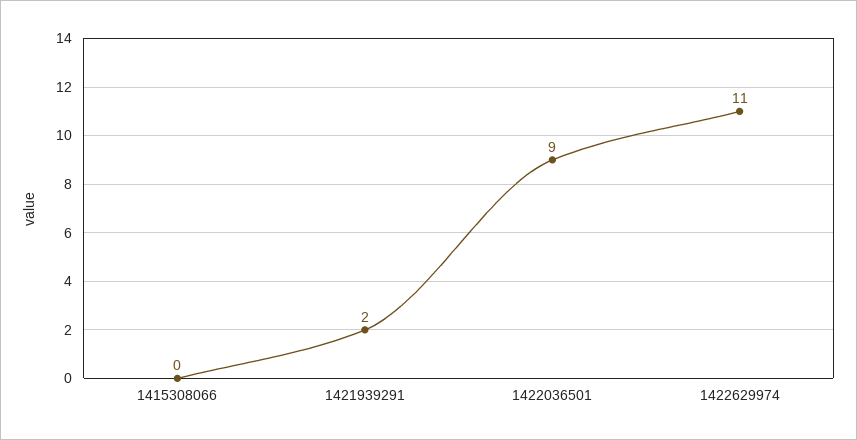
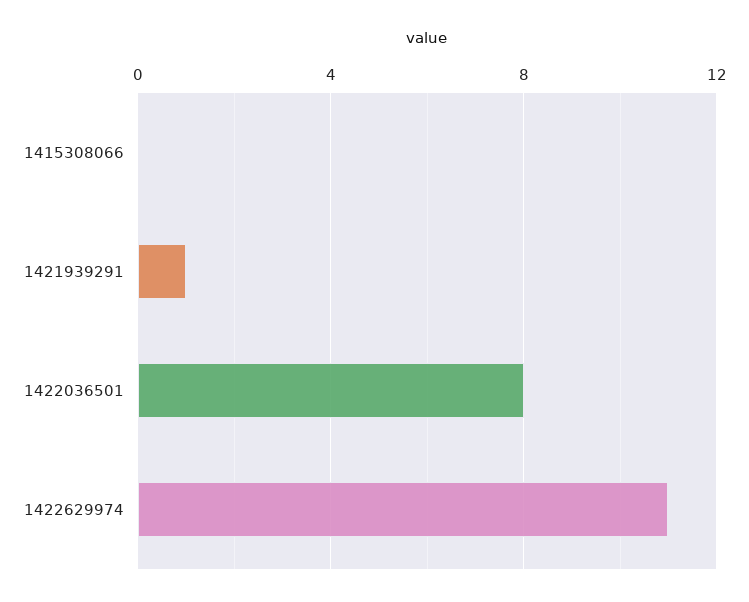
  {
    "1415308066": 0,
-   "1421939291": 2,
+   "1421939291": 1,
-   "1422036501": 9,
+   "1422036501": 8,
    "1422629974": 11
  }

